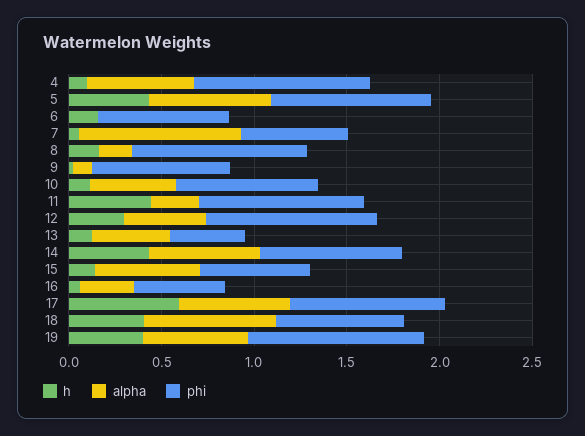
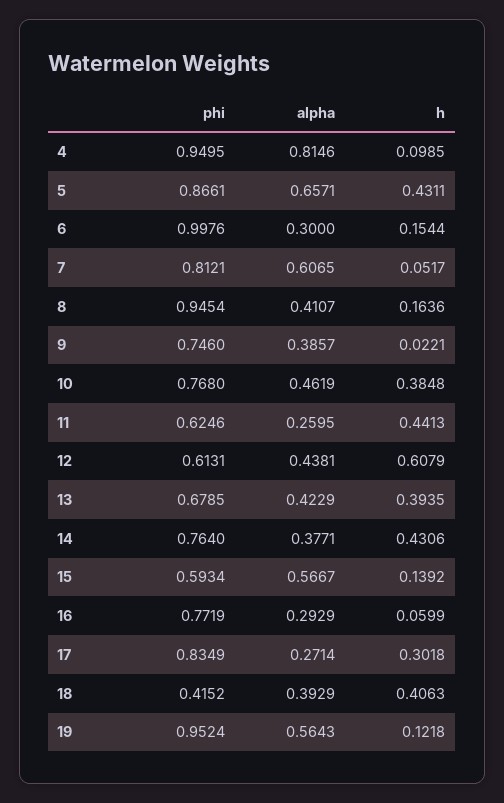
  {
    "h": {
      "4": 0.0985,
      "5": 0.4311,
      "6": 0.1544,
      "7": 0.0517,
      "8": 0.1636,
      "9": 0.0221,
-     "10": 0.1,
+     "10": 0.3848,
      "11": 0.4413,
-     "12": 0.3,
+     "12": 0.6079,
-     "13": 0.1,
+     "13": 0.3935,
      "14": 0.4306,
      "15": 0.1392,
      "16": 0.0599,
-     "17": 0.6,
+     "17": 0.3018,
      "18": 0.4063,
-     "19": 0.4
+     "19": 0.1218
    },
    "alpha": {
-     "4": 0.6,
+     "4": 0.8146,
      "5": 0.6571,
-     "6": 0,
+     "6": 0.3,
-     "7": 0.9,
+     "7": 0.6065,
-     "8": 0.2,
+     "8": 0.4107,
-     "9": 0.1,
+     "9": 0.3857,
      "10": 0.4619,
      "11": 0.2595,
      "12": 0.4381,
      "13": 0.4229,
-     "14": 0.6,
+     "14": 0.3771,
      "15": 0.5667,
      "16": 0.2929,
-     "17": 0.6,
+     "17": 0.2714,
-     "18": 0.7,
+     "18": 0.3929,
      "19": 0.5643
    },
    "phi": {
      "4": 0.9495,
      "5": 0.8661,
-     "6": 0.7,
+     "6": 0.9976,
-     "7": 0.6,
+     "7": 0.8121,
      "8": 0.9454,
      "9": 0.746,
      "10": 0.768,
-     "11": 0.9,
+     "11": 0.6246,
-     "12": 0.9,
+     "12": 0.6131,
-     "13": 0.4,
+     "13": 0.6785,
      "14": 0.764,
      "15": 0.5934,
-     "16": 0.5,
+     "16": 0.7719,
      "17": 0.8349,
-     "18": 0.7,
+     "18": 0.4152,
      "19": 0.9524
    }
  }

